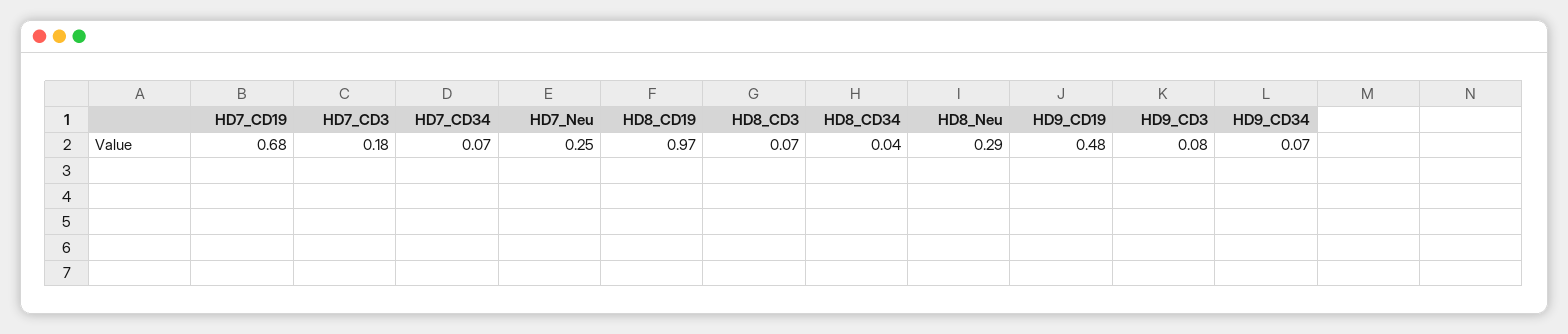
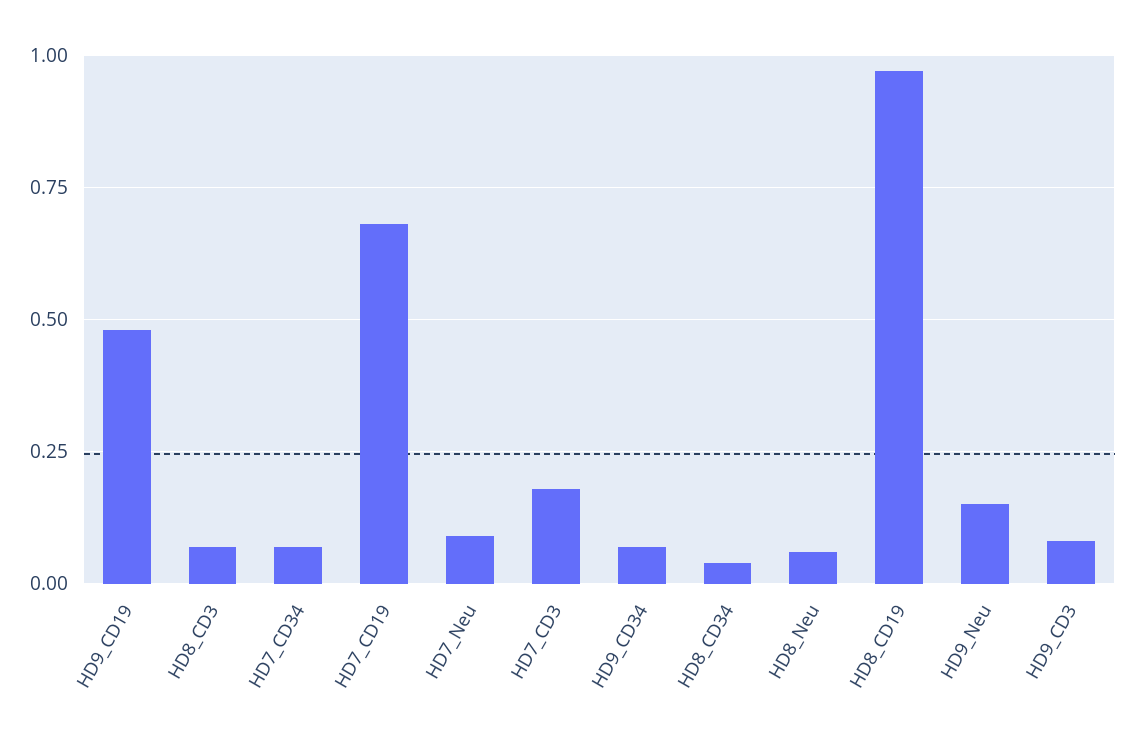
  {
    "HD7_CD19": 0.68,
    "HD7_CD3": 0.18,
    "HD7_CD34": 0.07,
-   "HD7_Neu": 0.25,
+   "HD7_Neu": 0.1,
    "HD8_CD19": 0.97,
    "HD8_CD3": 0.07,
    "HD8_CD34": 0.04,
-   "HD8_Neu": 0.29,
+   "HD8_Neu": 0.05,
    "HD9_CD19": 0.48,
    "HD9_CD3": 0.08,
-   "HD9_CD34": 0.07
+   "HD9_CD34": 0.07,
+   "HD9_Neu": 0.15
  }

